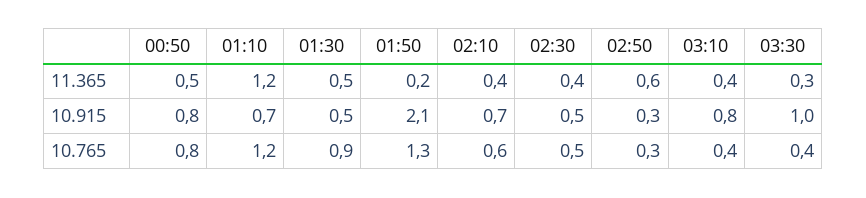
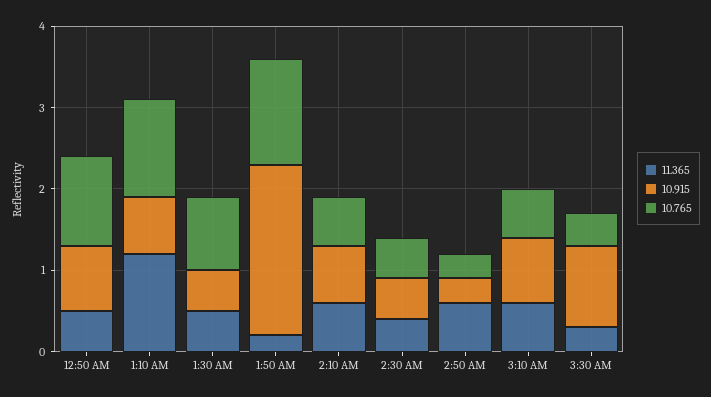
  {
    "11.365": {
      "00:50": 0.5,
      "01:10": 1.2,
      "01:30": 0.5,
      "01:50": 0.2,
-     "02:10": 0.4,
+     "02:10": 0.6,
      "02:30": 0.4,
      "02:50": 0.6,
-     "03:10": 0.4,
+     "03:10": 0.6,
      "03:30": 0.3
    },
    "10.915": {
      "00:50": 0.8,
      "01:10": 0.7,
      "01:30": 0.5,
      "01:50": 2.1,
      "02:10": 0.7,
      "02:30": 0.5,
      "02:50": 0.3,
      "03:10": 0.8,
      "03:30": 1
    },
    "10.765": {
-     "00:50": 0.8,
+     "00:50": 1.1,
      "01:10": 1.2,
      "01:30": 0.9,
      "01:50": 1.3,
      "02:10": 0.6,
      "02:30": 0.5,
      "02:50": 0.3,
-     "03:10": 0.4,
+     "03:10": 0.6,
      "03:30": 0.4
    }
  }

